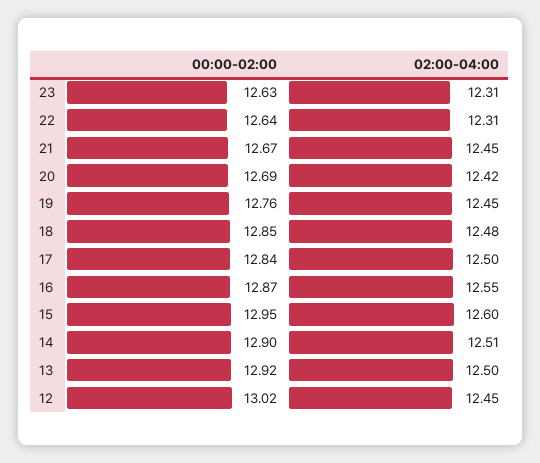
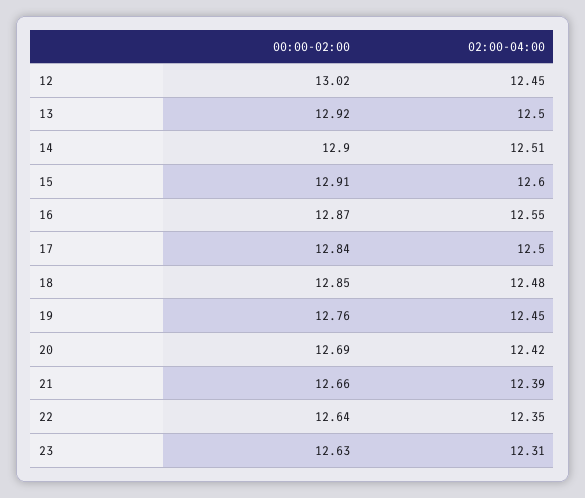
  {
    "00:00-02:00": {
      "23": 12.63,
      "22": 12.64,
-     "21": 12.67,
+     "21": 12.66,
      "20": 12.69,
      "19": 12.76,
      "18": 12.85,
      "17": 12.84,
      "16": 12.87,
-     "15": 12.95,
+     "15": 12.91,
      "14": 12.9,
      "13": 12.92,
      "12": 13.02
    },
    "02:00-04:00": {
      "23": 12.31,
-     "22": 12.31,
+     "22": 12.35,
-     "21": 12.45,
+     "21": 12.39,
      "20": 12.42,
      "19": 12.45,
      "18": 12.48,
      "17": 12.5,
      "16": 12.55,
      "15": 12.6,
      "14": 12.51,
      "13": 12.5,
      "12": 12.45
    }
  }

